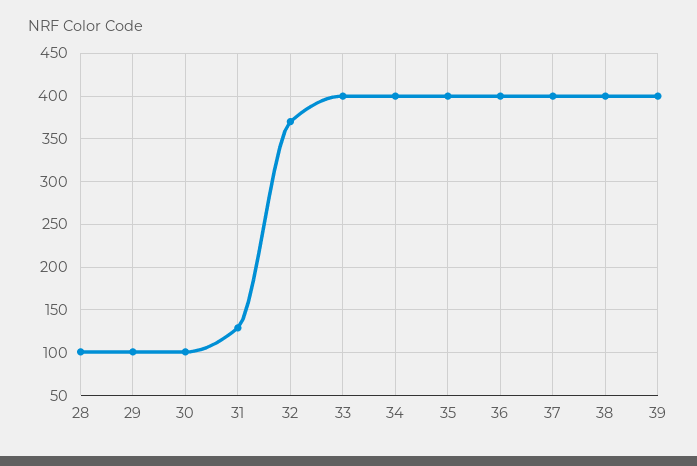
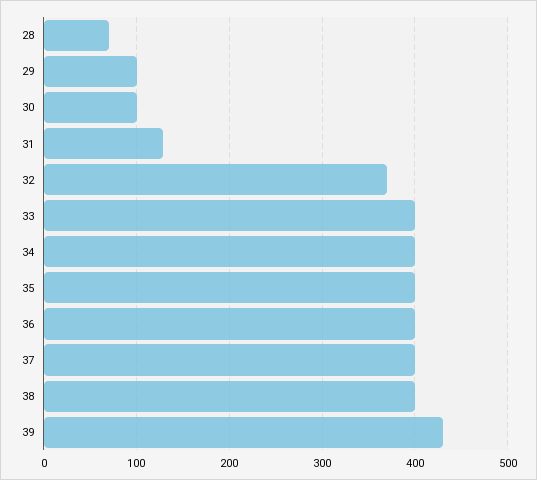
  {
-   "28": 100,
+   "28": 70,
    "29": 100,
    "30": 100,
    "31": 130,
    "32": 370,
    "33": 400,
    "34": 400,
    "35": 400,
    "36": 400,
    "37": 400,
    "38": 400,
-   "39": 400
+   "39": 430
  }

